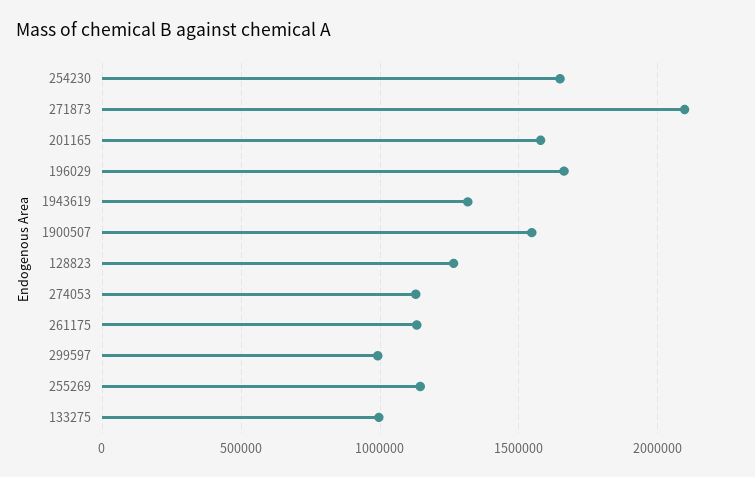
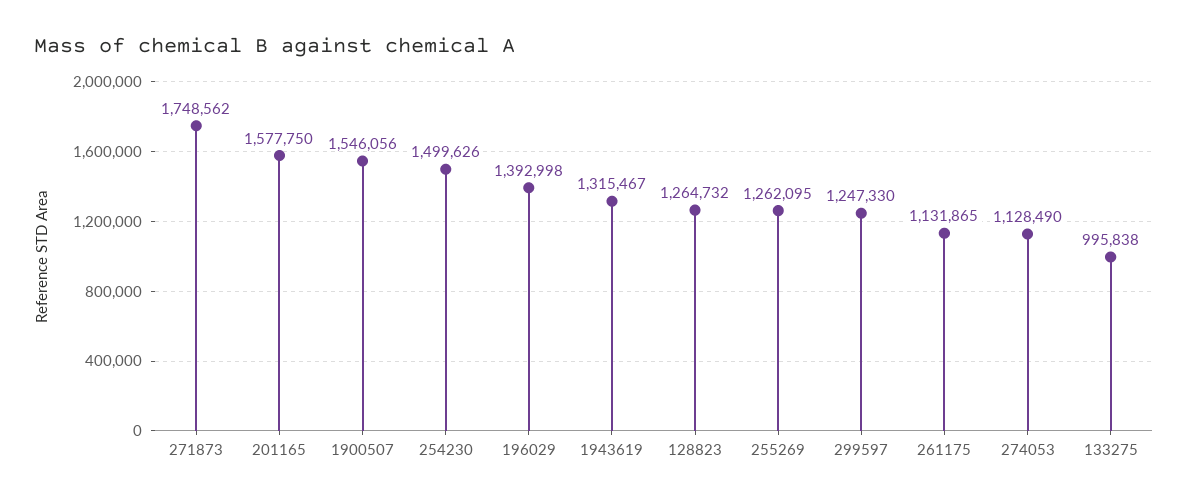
  {
-   "254230": 1650000,
+   "254230": 1499626,
-   "271873": 2100000,
+   "271873": 1748562,
    "201165": 1577750,
-   "196029": 1650000,
+   "196029": 1392998,
    "1943619": 1315467,
    "1900507": 1546056,
    "128823": 1264732,
    "274053": 1128490,
    "261175": 1131865,
-   "299597": 1000000,
+   "299597": 1247330,
-   "255269": 1150000,
+   "255269": 1262095,
    "133275": 995838
  }

